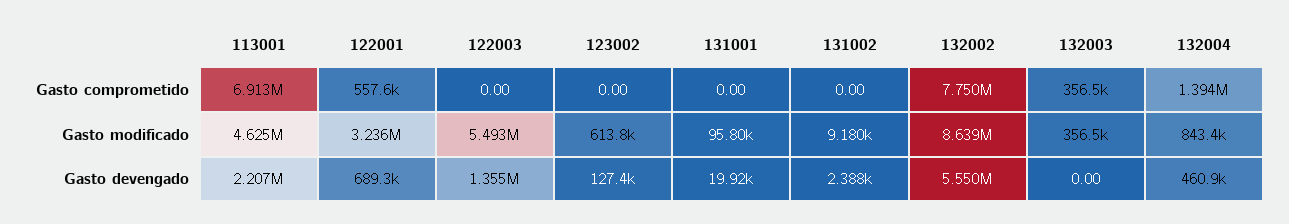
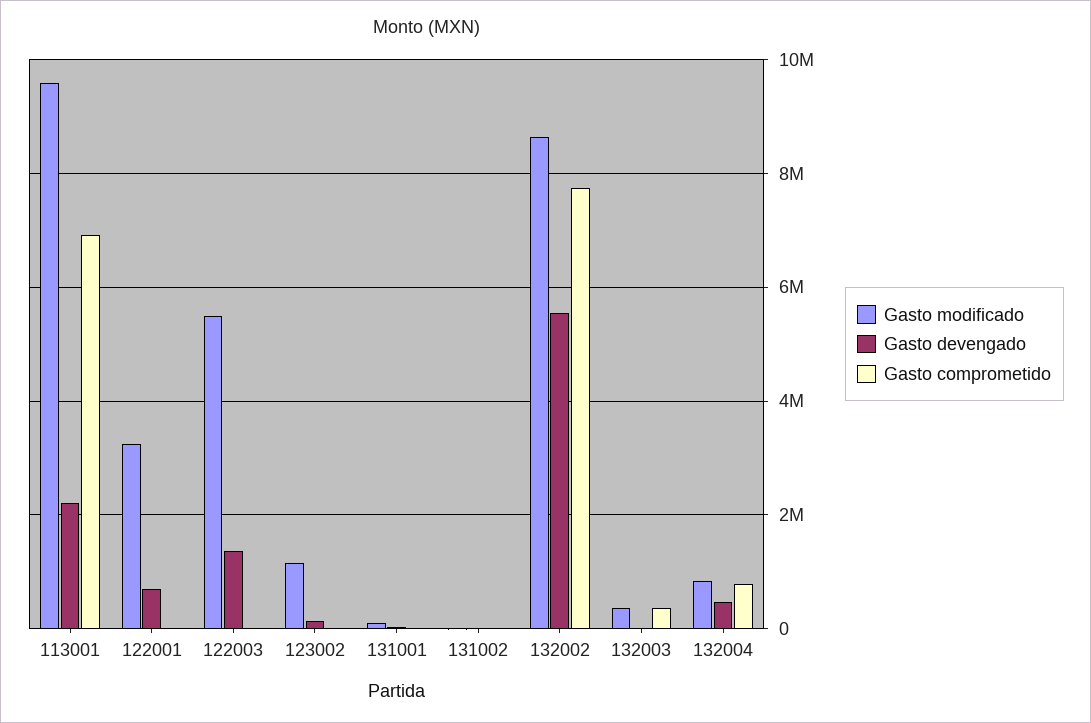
  {
    "Gasto comprometido": {
      "113001": 6913000,
-     "122001": 557600,
+     "122001": 0,
      "122003": 0,
      "123002": 0,
      "131001": 0,
      "131002": 0,
      "132002": 7750000,
      "132003": 356500,
-     "132004": 1394000
+     "132004": 800000
    },
    "Gasto modificado": {
-     "113001": 4625000,
+     "113001": 9600000,
      "122001": 3236000,
      "122003": 5493000,
-     "123002": 613800,
+     "123002": 1200000,
      "131001": 95800,
      "131002": 9180,
      "132002": 8639000,
      "132003": 356500,
      "132004": 843400
    },
    "Gasto devengado": {
      "113001": 2207000,
      "122001": 689300,
      "122003": 1355000,
      "123002": 127400,
      "131001": 19920,
      "131002": 2388,
      "132002": 5550000,
      "132003": 0,
      "132004": 460900
    }
  }

